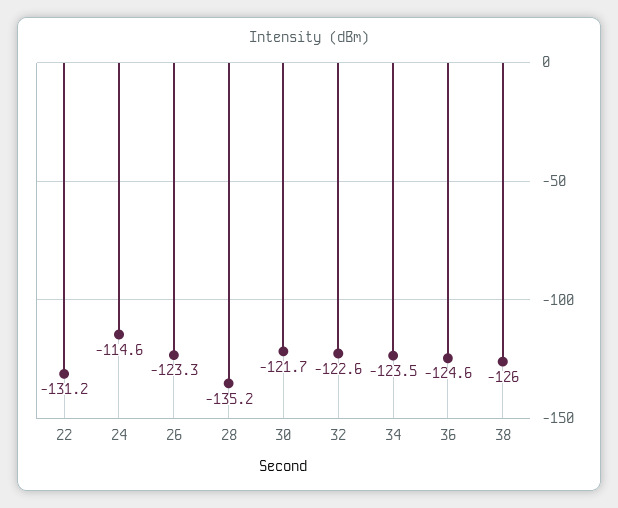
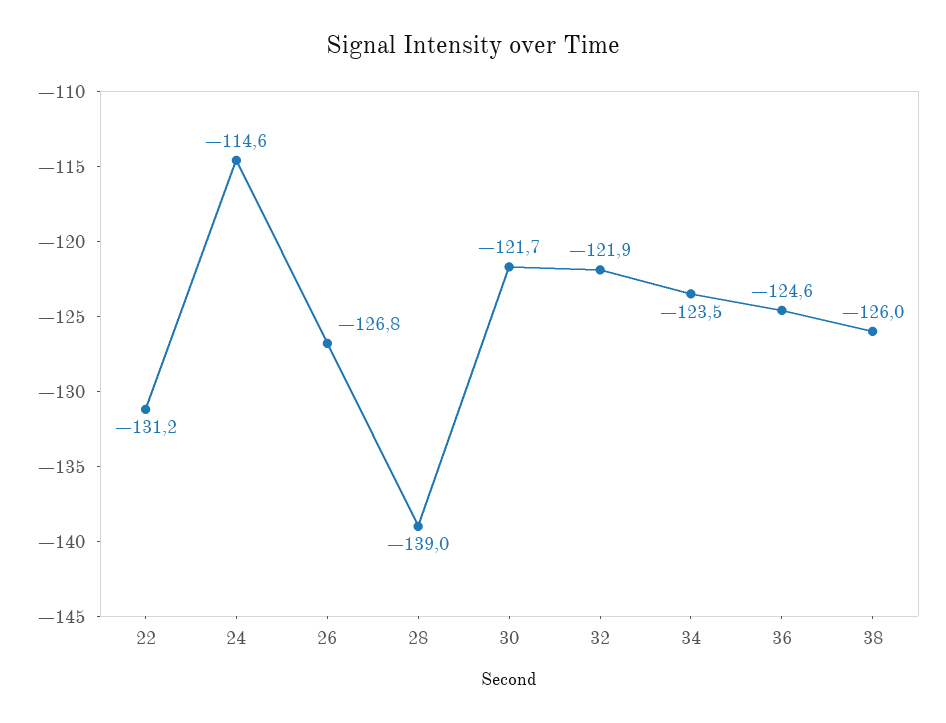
  {
    "22": -131.2,
    "24": -114.6,
-   "26": -123.3,
+   "26": -126.8,
-   "28": -135.2,
+   "28": -139,
    "30": -121.7,
-   "32": -122.6,
+   "32": -121.9,
    "34": -123.5,
    "36": -124.6,
    "38": -126
  }

